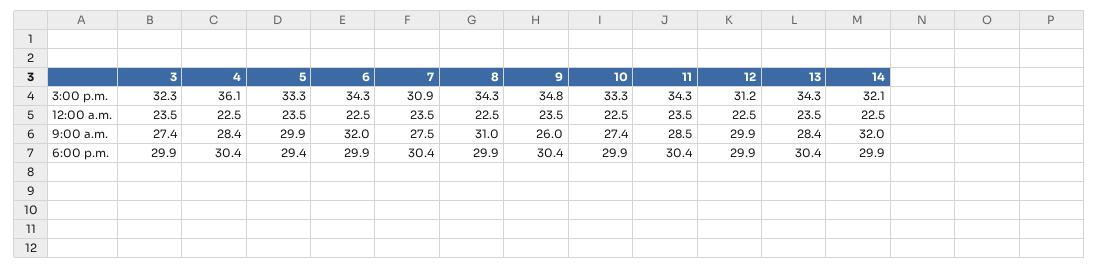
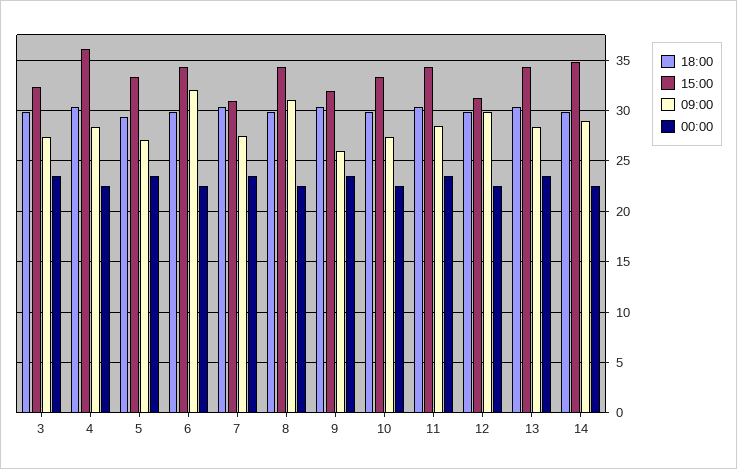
  {
    "3:00 p.m.": {
      "3": 32.3,
      "4": 36.1,
      "5": 33.3,
      "6": 34.3,
      "7": 30.9,
      "8": 34.3,
-     "9": 34.8,
+     "9": 32,
      "10": 33.3,
      "11": 34.3,
      "12": 31.2,
      "13": 34.3,
-     "14": 32.1
+     "14": 35
    },
    "12:00 a.m.": {
      "3": 23.5,
      "4": 22.5,
      "5": 23.5,
      "6": 22.5,
      "7": 23.5,
      "8": 22.5,
      "9": 23.5,
      "10": 22.5,
      "11": 23.5,
      "12": 22.5,
      "13": 23.5,
      "14": 22.5
    },
    "9:00 a.m.": {
      "3": 27.4,
      "4": 28.4,
-     "5": 29.9,
+     "5": 27,
      "6": 32,
      "7": 27.5,
      "8": 31,
      "9": 26,
      "10": 27.4,
      "11": 28.5,
      "12": 29.9,
      "13": 28.4,
-     "14": 32
+     "14": 29
    },
    "6:00 p.m.": {
      "3": 29.9,
      "4": 30.4,
      "5": 29.4,
      "6": 29.9,
      "7": 30.4,
      "8": 29.9,
      "9": 30.4,
      "10": 29.9,
      "11": 30.4,
      "12": 29.9,
      "13": 30.4,
      "14": 29.9
    }
  }

